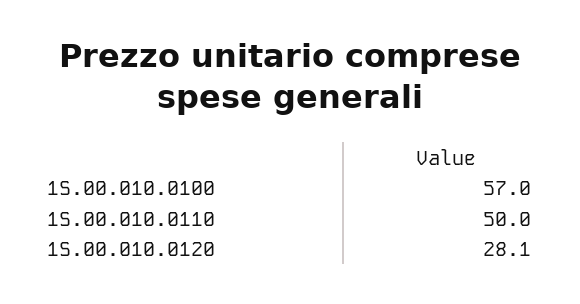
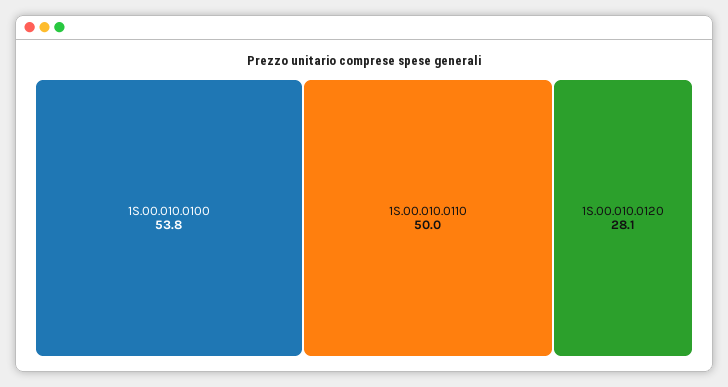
  {
-   "1S.00.010.0100": 57,
+   "1S.00.010.0100": 53.8,
    "1S.00.010.0110": 50,
    "1S.00.010.0120": 28.1
  }

